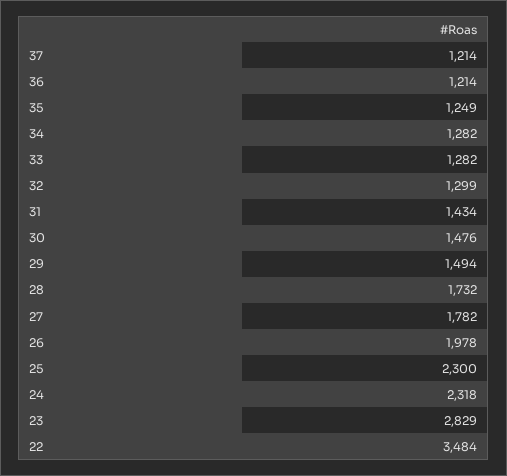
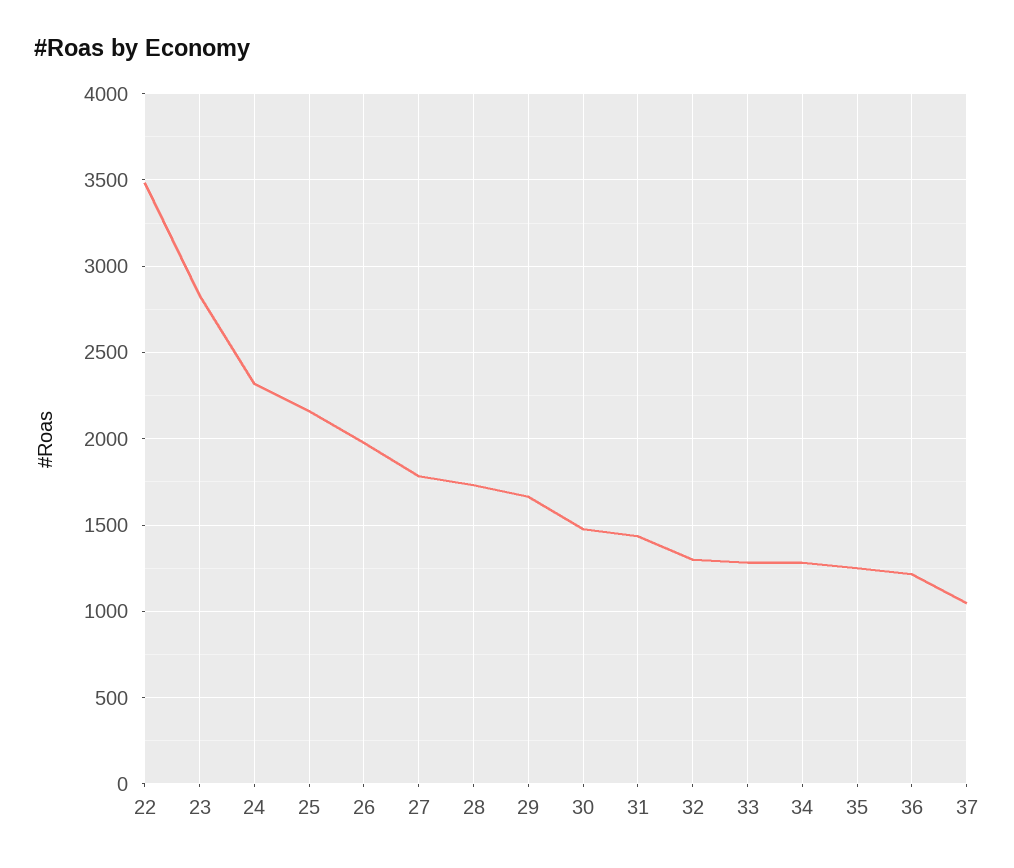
  {
-   "37": 1214,
+   "37": 1050,
    "36": 1214,
    "35": 1249,
    "34": 1282,
    "33": 1282,
    "32": 1299,
    "31": 1434,
    "30": 1476,
-   "29": 1494,
+   "29": 1650,
    "28": 1732,
    "27": 1782,
    "26": 1978,
-   "25": 2300,
+   "25": 2150,
    "24": 2318,
    "23": 2829,
    "22": 3484
  }

